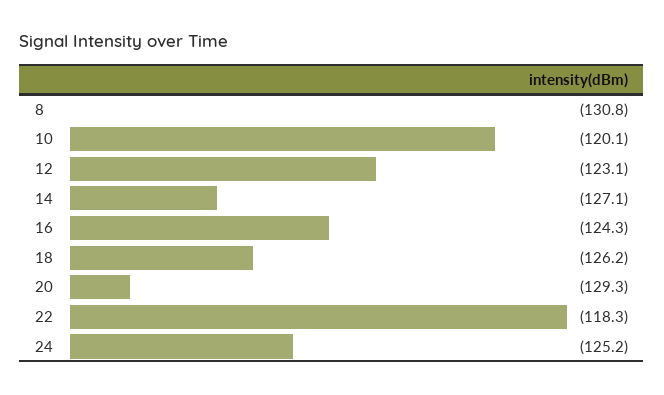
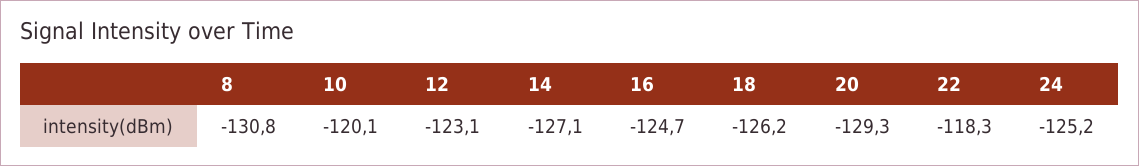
  {
    "8": -130.8,
    "10": -120.1,
    "12": -123.1,
    "14": -127.1,
-   "16": -124.3,
+   "16": -124.7,
    "18": -126.2,
    "20": -129.3,
    "22": -118.3,
    "24": -125.2
  }

